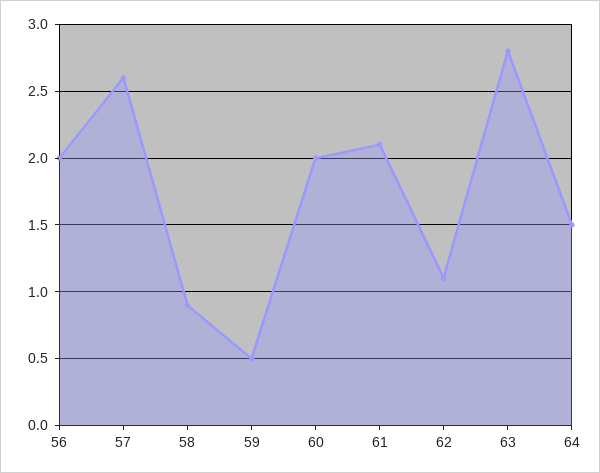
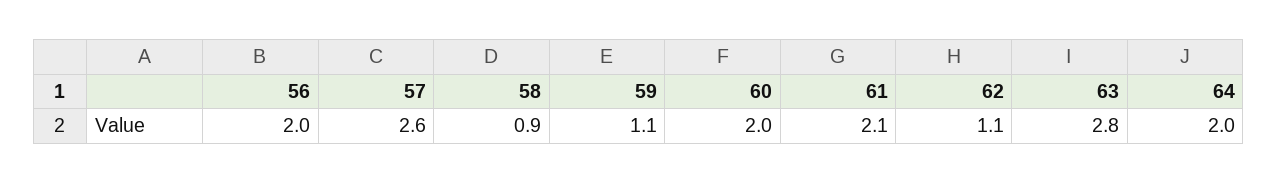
  {
    "56": 2,
    "57": 2.6,
    "58": 0.9,
-   "59": 0.5,
+   "59": 1.1,
    "60": 2,
    "61": 2.1,
    "62": 1.1,
    "63": 2.8,
-   "64": 1.5
+   "64": 2
  }

